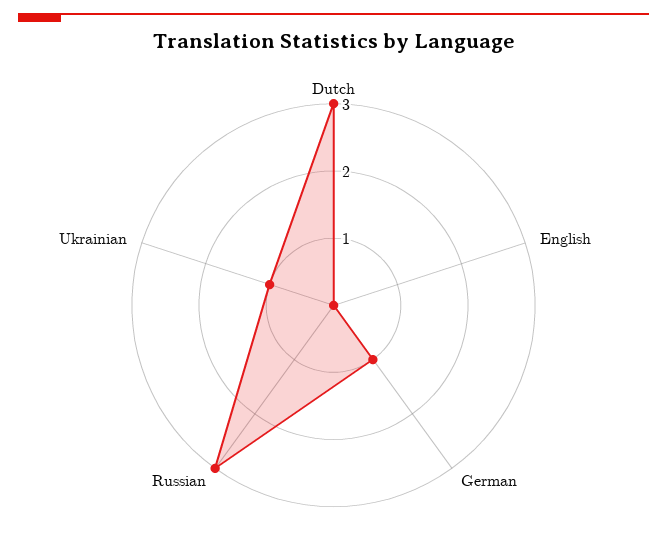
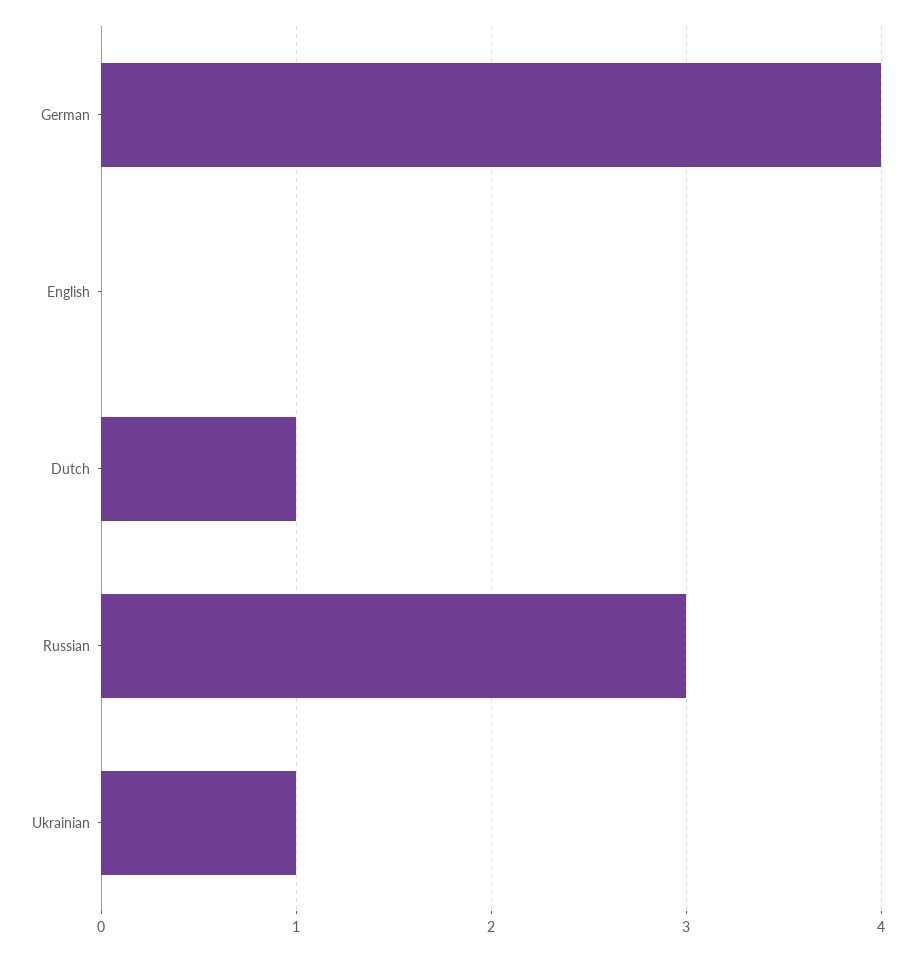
  {
-   "Dutch": 3,
+   "Dutch": 1,
    "English": 0,
-   "German": 1,
+   "German": 4,
    "Russian": 3,
    "Ukrainian": 1
  }

